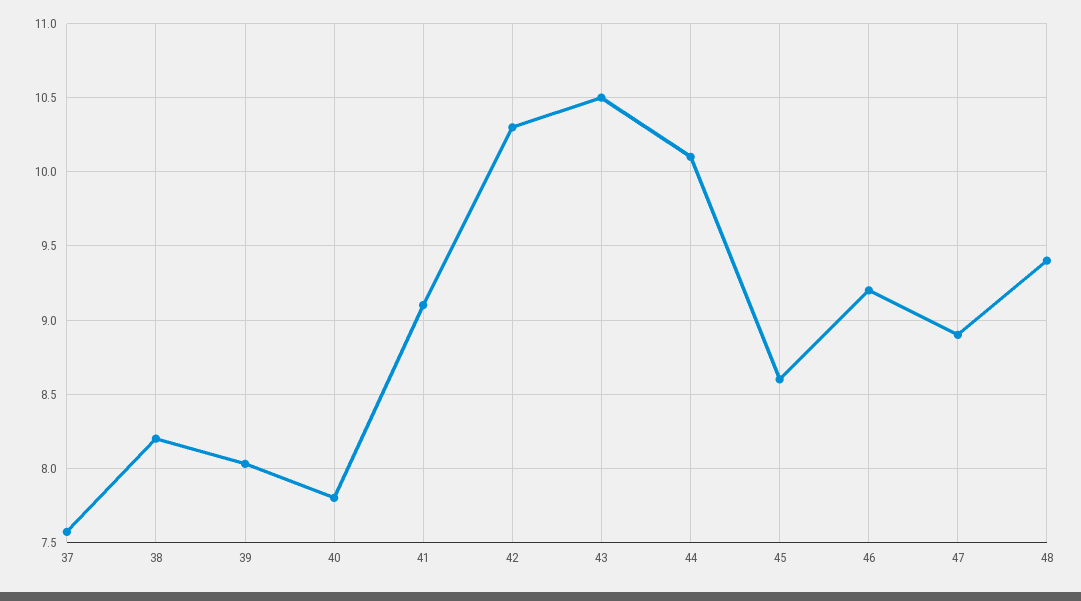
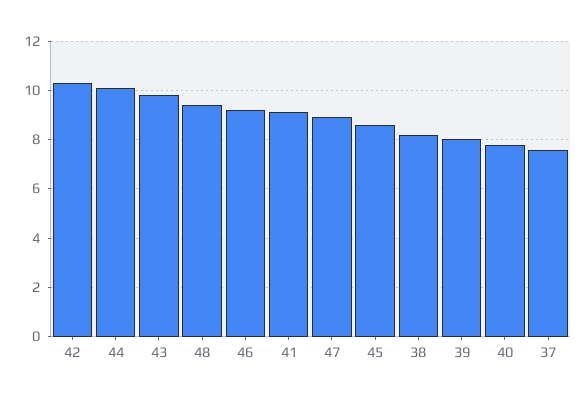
  {
    "37": 7.55,
    "38": 8.2,
    "39": 8.05,
    "40": 7.8,
    "41": 9.1,
    "42": 10.3,
-   "43": 10.5,
+   "43": 9.75,
    "44": 10.1,
    "45": 8.6,
    "46": 9.2,
    "47": 8.9,
    "48": 9.4
  }

